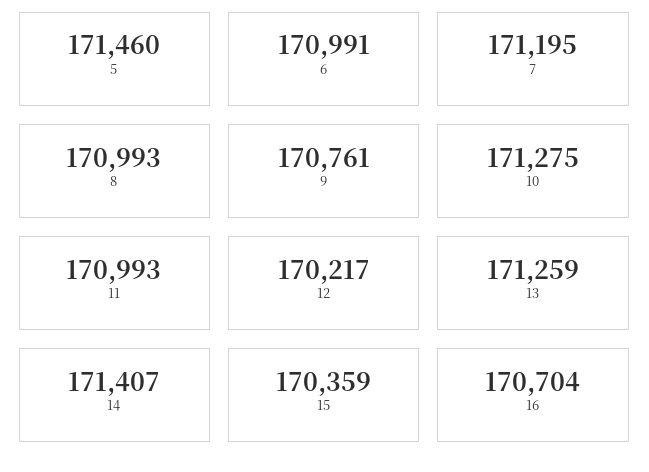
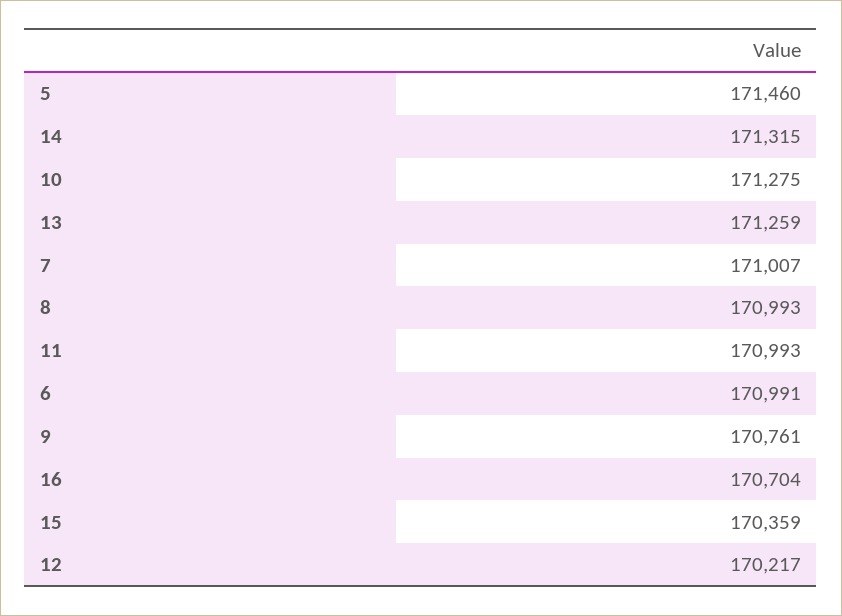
  {
    "5": 171460,
    "6": 170991,
-   "7": 171195,
+   "7": 171007,
    "8": 170993,
    "9": 170761,
    "10": 171275,
    "11": 170993,
    "12": 170217,
    "13": 171259,
-   "14": 171407,
+   "14": 171315,
    "15": 170359,
    "16": 170704
  }

